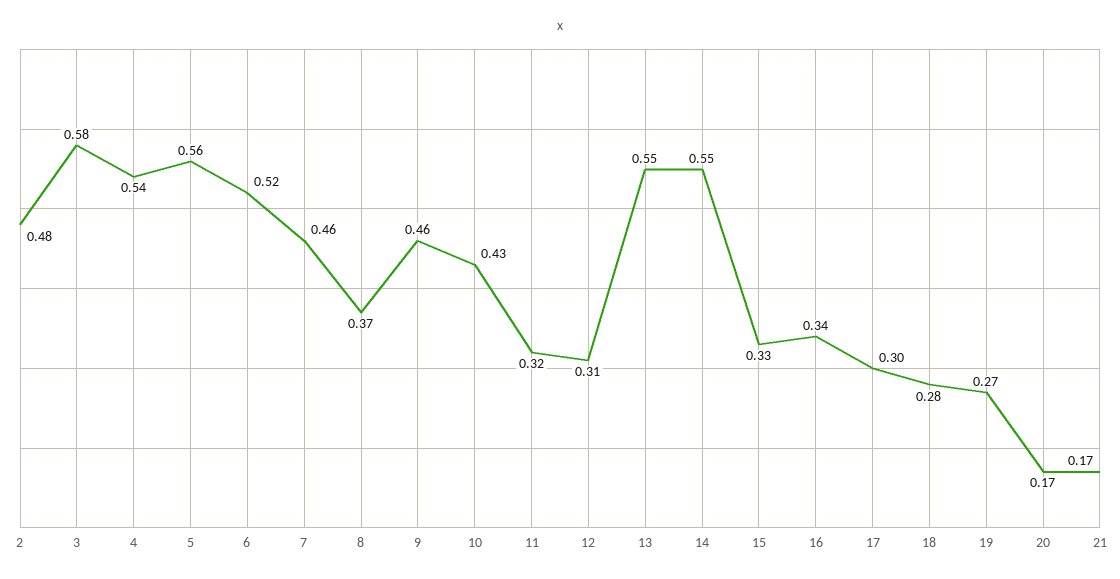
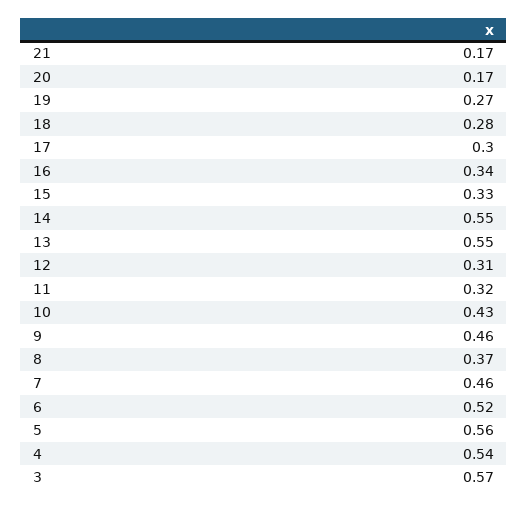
  {
-   "2": 0.48,
-   "3": 0.58,
+   "3": 0.57,
    "4": 0.54,
    "5": 0.56,
    "6": 0.52,
    "7": 0.46,
    "8": 0.37,
    "9": 0.46,
    "10": 0.43,
    "11": 0.32,
    "12": 0.31,
    "13": 0.55,
    "14": 0.55,
    "15": 0.33,
    "16": 0.34,
    "17": 0.3,
    "18": 0.28,
    "19": 0.27,
    "20": 0.17,
    "21": 0.17
  }

